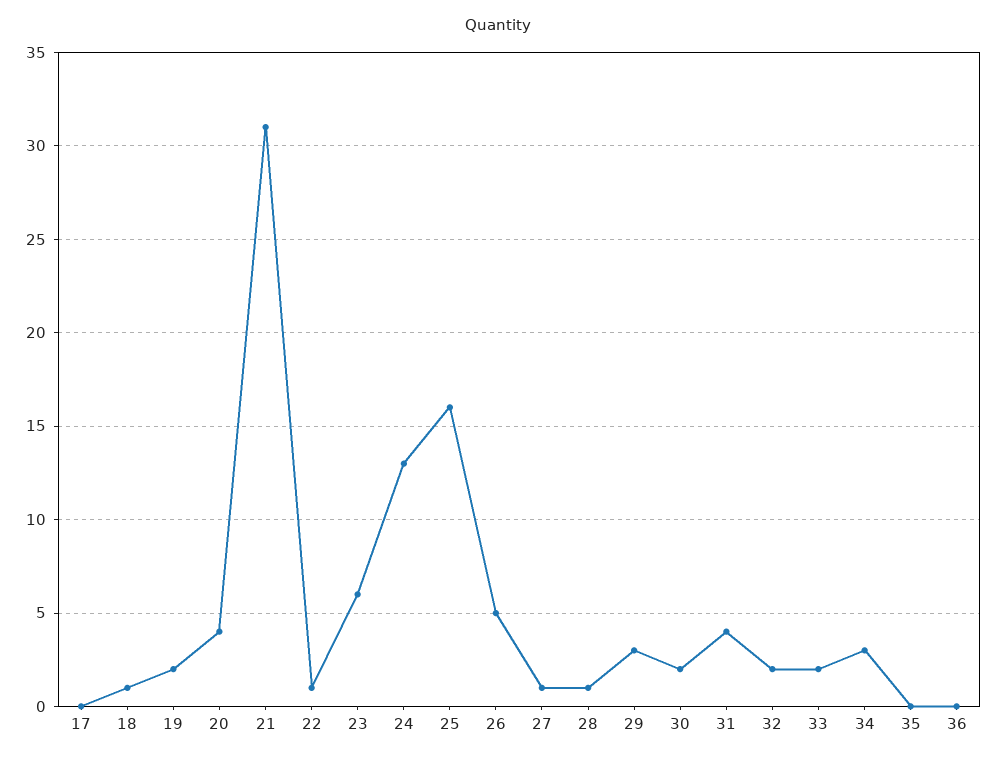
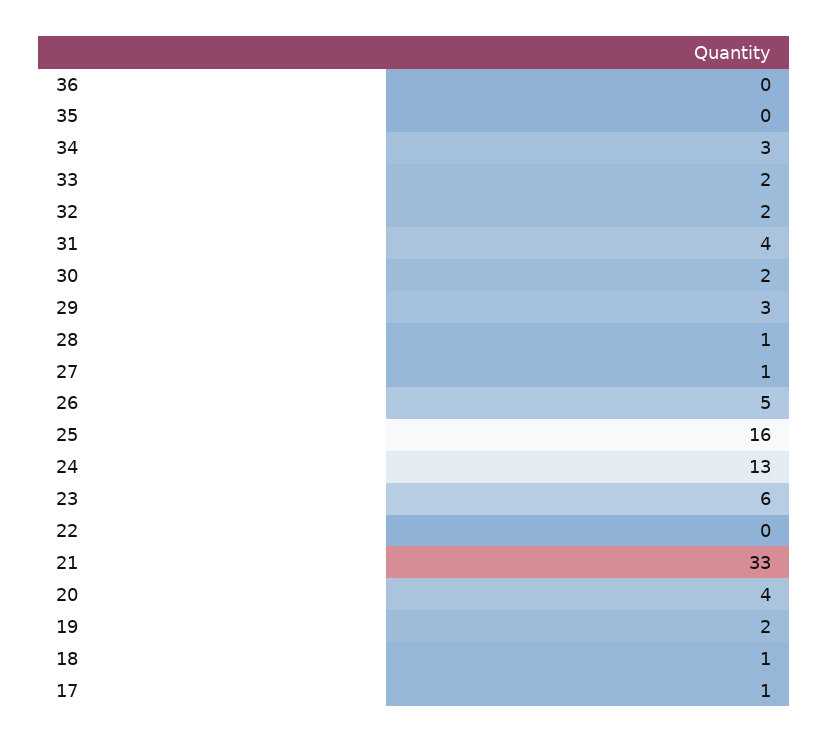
  {
-   "17": 0,
+   "17": 1,
    "18": 1,
    "19": 2,
    "20": 4,
-   "21": 31,
+   "21": 33,
-   "22": 1,
+   "22": 0,
    "23": 6,
    "24": 13,
    "25": 16,
    "26": 5,
    "27": 1,
    "28": 1,
    "29": 3,
    "30": 2,
    "31": 4,
    "32": 2,
    "33": 2,
    "34": 3,
    "35": 0,
    "36": 0
  }

